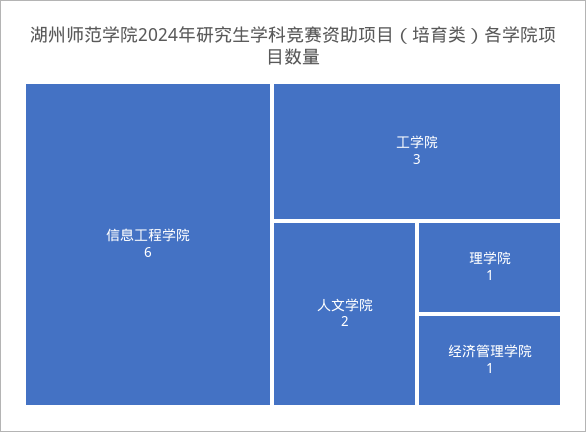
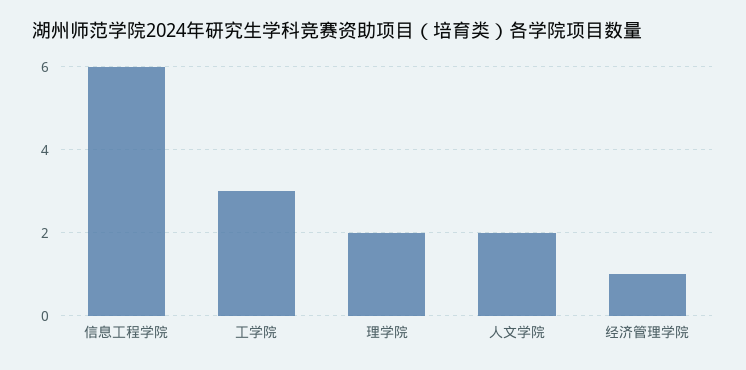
  {
    "信息工程学院": 6,
    "工学院": 3,
    "人文学院": 2,
-   "理学院": 1,
+   "理学院": 2,
    "经济管理学院": 1
  }

